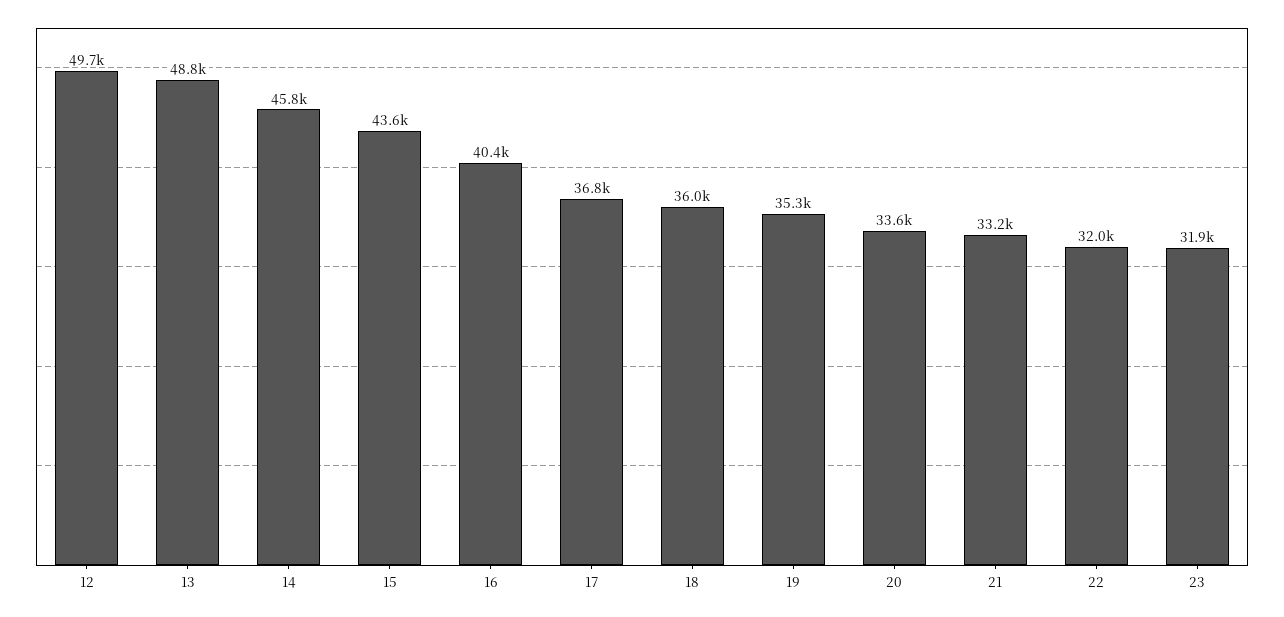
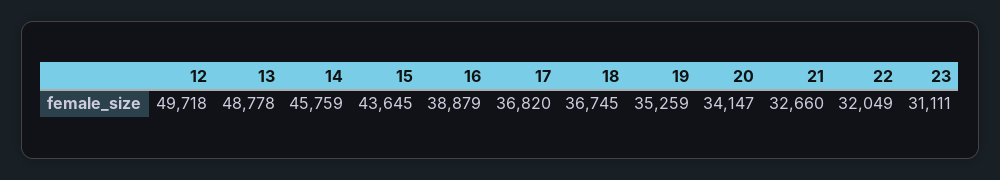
  {
    "12": 49718,
    "13": 48778,
    "14": 45759,
    "15": 43645,
-   "16": 40400,
+   "16": 38879,
    "17": 36820,
-   "18": 36000,
+   "18": 36745,
    "19": 35259,
-   "20": 33600,
+   "20": 34147,
-   "21": 33200,
+   "21": 32660,
    "22": 32049,
-   "23": 31900
+   "23": 31111
  }

